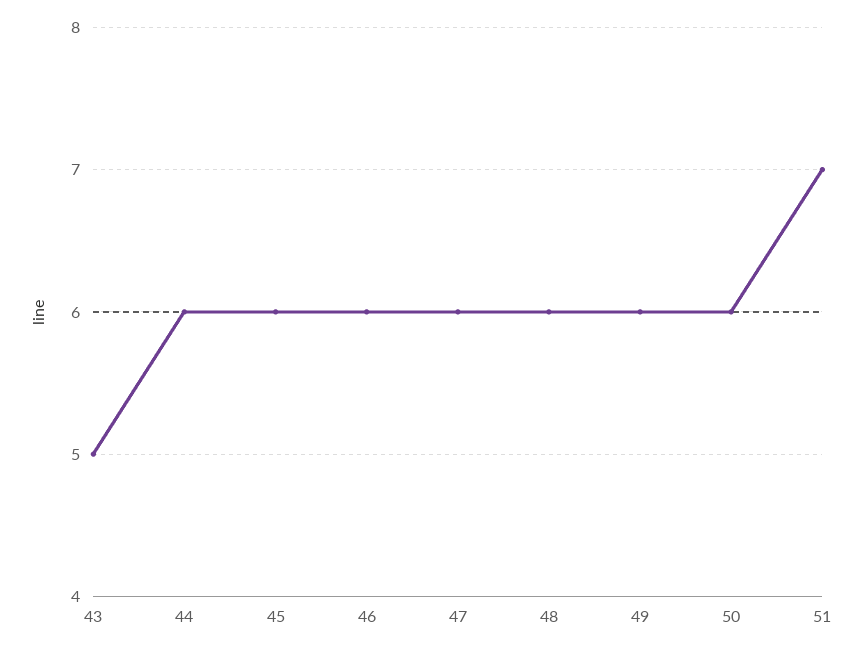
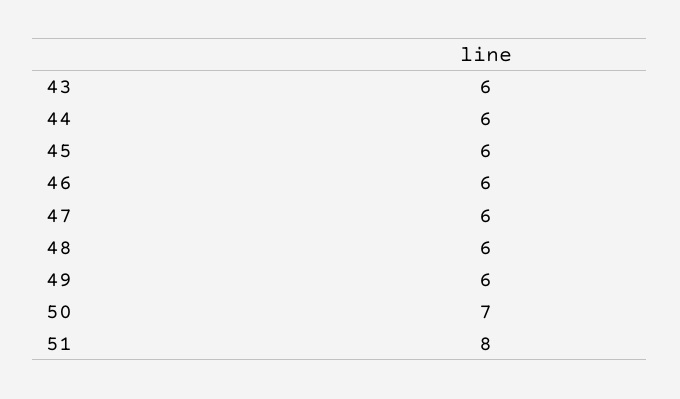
  {
-   "43": 5,
+   "43": 6,
    "44": 6,
    "45": 6,
    "46": 6,
    "47": 6,
    "48": 6,
    "49": 6,
-   "50": 6,
+   "50": 7,
-   "51": 7
+   "51": 8
  }

